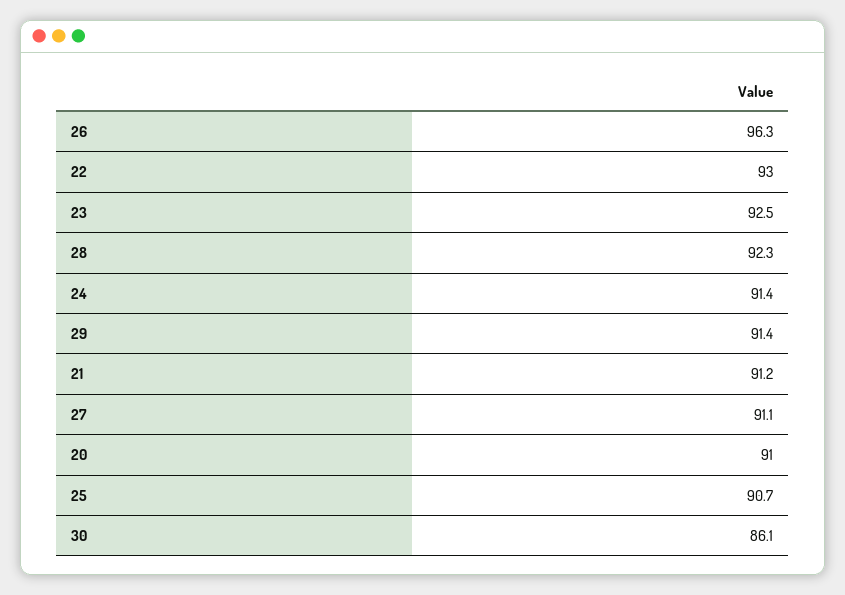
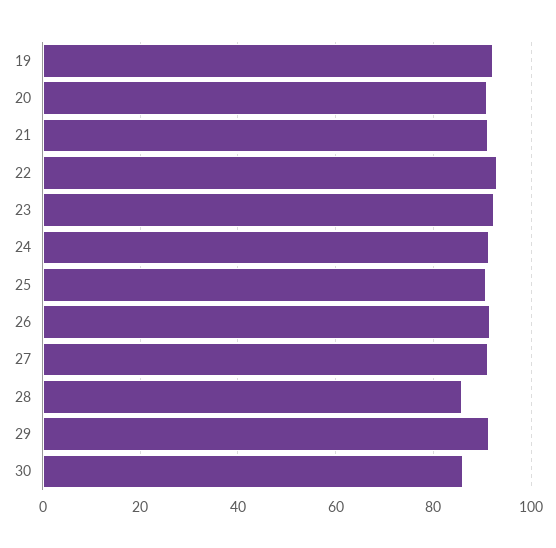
  {
-   "26": 96.3,
+   "26": 92,
    "22": 93,
    "23": 92.5,
-   "28": 92.3,
+   "28": 86,
    "24": 91.4,
    "29": 91.4,
    "21": 91.2,
    "27": 91.1,
    "20": 91,
    "25": 90.7,
-   "30": 86.1
+   "30": 86.1,
+   "19": 92
  }

